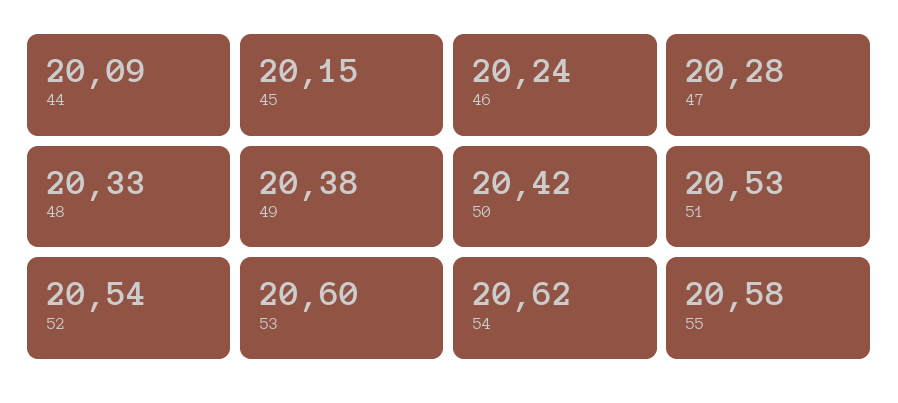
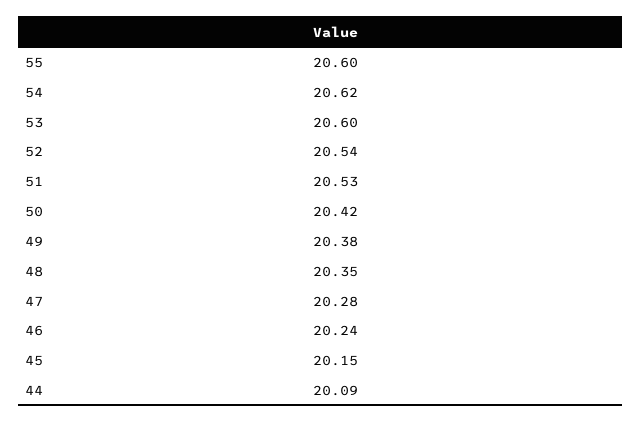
  {
    "44": 20.09,
    "45": 20.15,
    "46": 20.24,
    "47": 20.28,
-   "48": 20.33,
+   "48": 20.35,
    "49": 20.38,
    "50": 20.42,
    "51": 20.53,
    "52": 20.54,
    "53": 20.6,
    "54": 20.62,
-   "55": 20.58
+   "55": 20.6
  }

